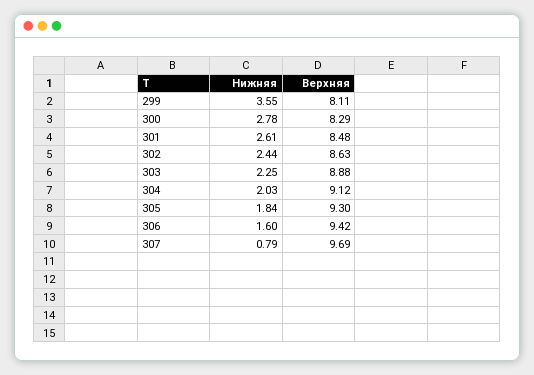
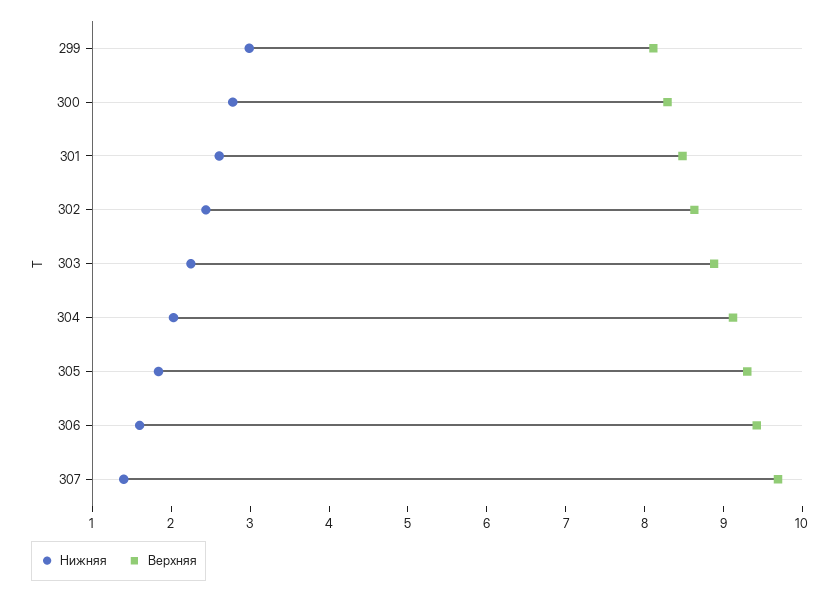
  {
    "Нижняя": {
-     "299": 3.55,
+     "299": 3,
      "300": 2.78,
      "301": 2.61,
      "302": 2.44,
      "303": 2.25,
      "304": 2.03,
      "305": 1.84,
      "306": 1.6,
-     "307": 0.79
+     "307": 1.4
    },
    "Верхняя": {
      "299": 8.11,
      "300": 8.29,
      "301": 8.48,
      "302": 8.63,
      "303": 8.88,
      "304": 9.12,
      "305": 9.3,
      "306": 9.42,
      "307": 9.69
    }
  }

